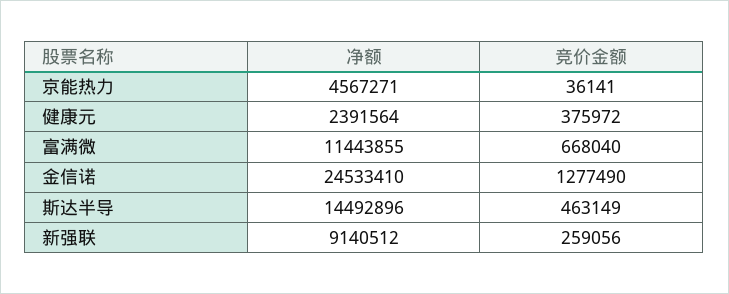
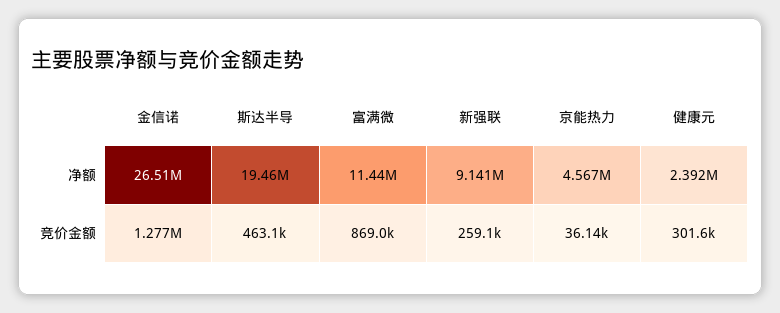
  {
    "净额": {
      "京能热力": 4567271,
      "健康元": 2391564,
      "富满微": 11443855,
-     "金信诺": 24533410,
+     "金信诺": 26510000,
-     "斯达半导": 14492896,
+     "斯达半导": 19460000,
      "新强联": 9140512
    },
    "竞价金额": {
      "京能热力": 36141,
-     "健康元": 375972,
+     "健康元": 301600,
-     "富满微": 668040,
+     "富满微": 869000,
      "金信诺": 1277490,
      "斯达半导": 463149,
      "新强联": 259056
    }
  }

